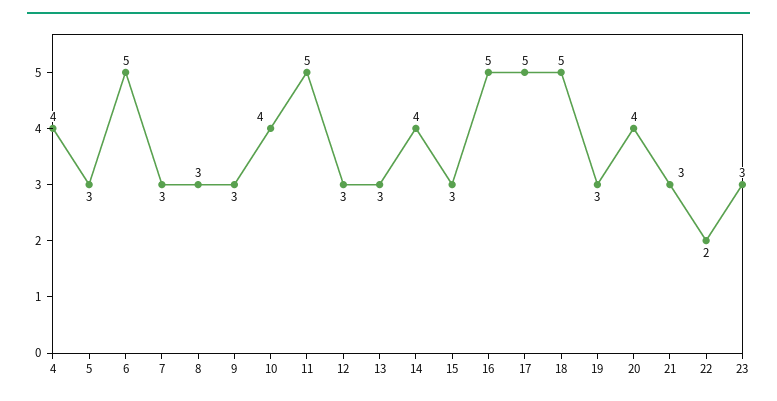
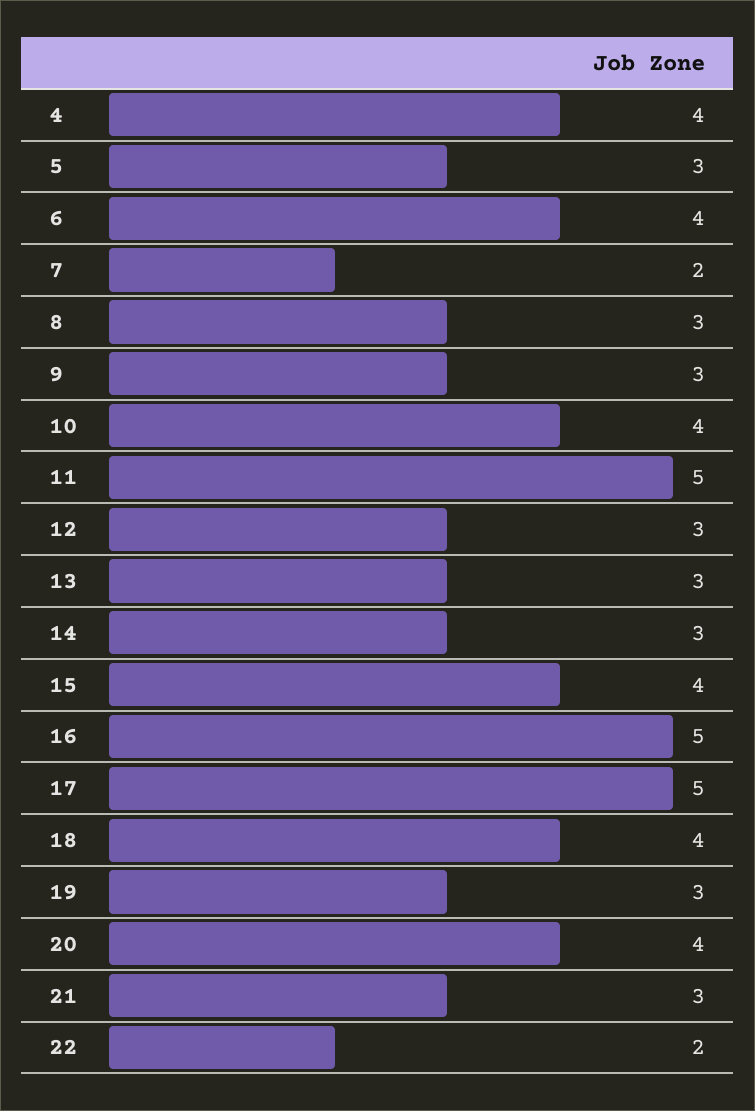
  {
    "4": 4,
    "5": 3,
-   "6": 5,
+   "6": 4,
-   "7": 3,
+   "7": 2,
    "8": 3,
    "9": 3,
    "10": 4,
    "11": 5,
    "12": 3,
    "13": 3,
-   "14": 4,
+   "14": 3,
-   "15": 3,
+   "15": 4,
    "16": 5,
    "17": 5,
-   "18": 5,
+   "18": 4,
    "19": 3,
    "20": 4,
    "21": 3,
-   "22": 2,
+   "22": 2
-   "23": 3
  }

